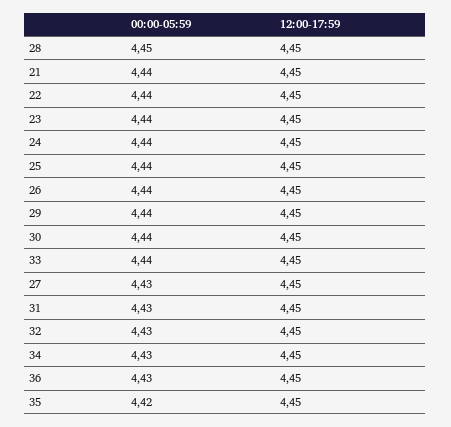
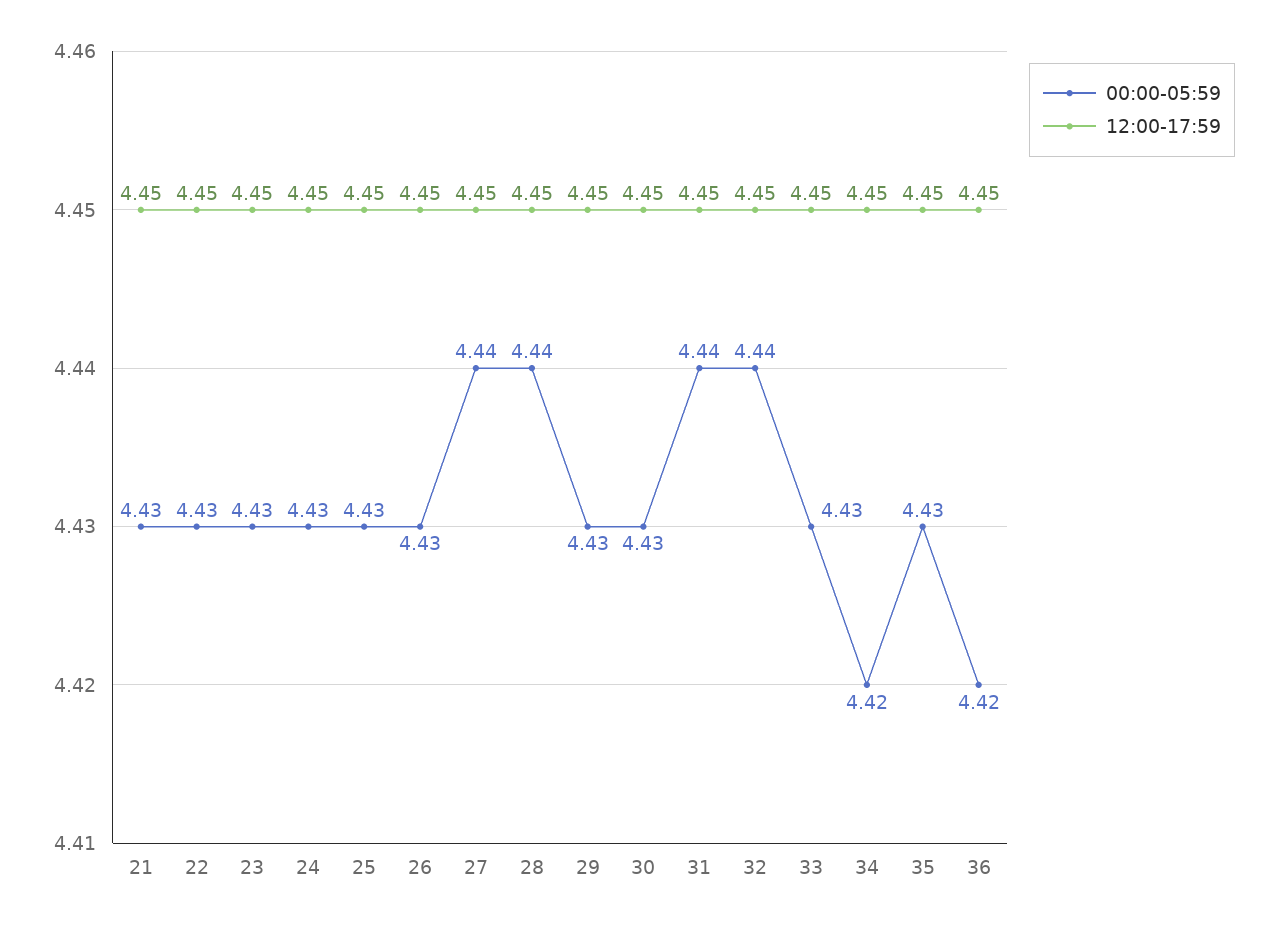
  {
    "00:00-05:59": {
-     "28": 4.45,
+     "28": 4.44,
-     "21": 4.44,
+     "21": 4.43,
-     "22": 4.44,
+     "22": 4.43,
-     "23": 4.44,
+     "23": 4.43,
-     "24": 4.44,
+     "24": 4.43,
-     "25": 4.44,
+     "25": 4.43,
-     "26": 4.44,
+     "26": 4.43,
-     "29": 4.44,
+     "29": 4.43,
-     "30": 4.44,
+     "30": 4.43,
-     "33": 4.44,
+     "33": 4.43,
-     "27": 4.43,
+     "27": 4.44,
-     "31": 4.43,
+     "31": 4.44,
-     "32": 4.43,
+     "32": 4.44,
-     "34": 4.43,
+     "34": 4.42,
-     "36": 4.43,
+     "36": 4.42,
-     "35": 4.42
+     "35": 4.43
    },
    "12:00-17:59": {
      "28": 4.45,
      "21": 4.45,
      "22": 4.45,
      "23": 4.45,
      "24": 4.45,
      "25": 4.45,
      "26": 4.45,
      "29": 4.45,
      "30": 4.45,
      "33": 4.45,
      "27": 4.45,
      "31": 4.45,
      "32": 4.45,
      "34": 4.45,
      "36": 4.45,
      "35": 4.45
    }
  }

